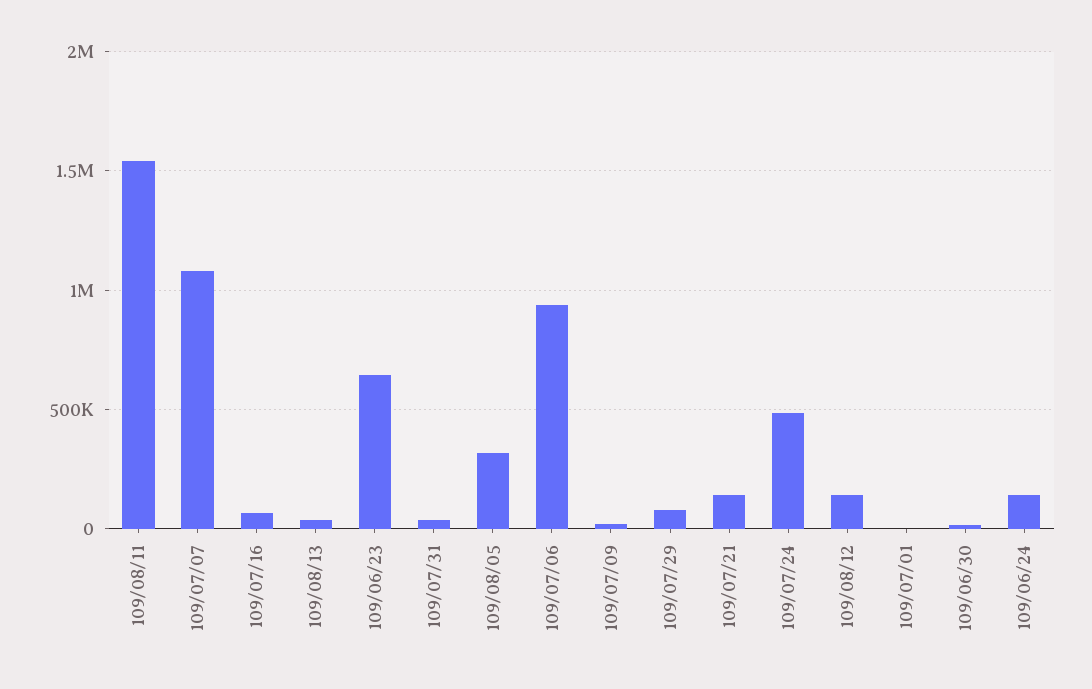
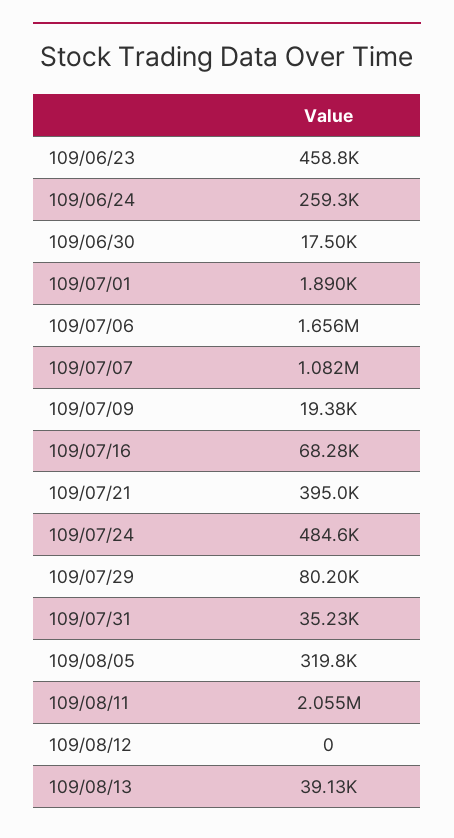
  {
-   "109/08/11": 1550000,
+   "109/08/11": 2055000,
    "109/07/07": 1082000,
    "109/07/16": 68280,
    "109/08/13": 39130,
-   "109/06/23": 650000,
+   "109/06/23": 458800,
    "109/07/31": 35230,
    "109/08/05": 319800,
-   "109/07/06": 950000,
+   "109/07/06": 1656000,
    "109/07/09": 19380,
    "109/07/29": 80200,
-   "109/07/21": 150000,
+   "109/07/21": 395000,
    "109/07/24": 484600,
-   "109/08/12": 150000,
+   "109/08/12": 0,
    "109/07/01": 1890,
    "109/06/30": 17500,
-   "109/06/24": 150000
+   "109/06/24": 259300
  }

